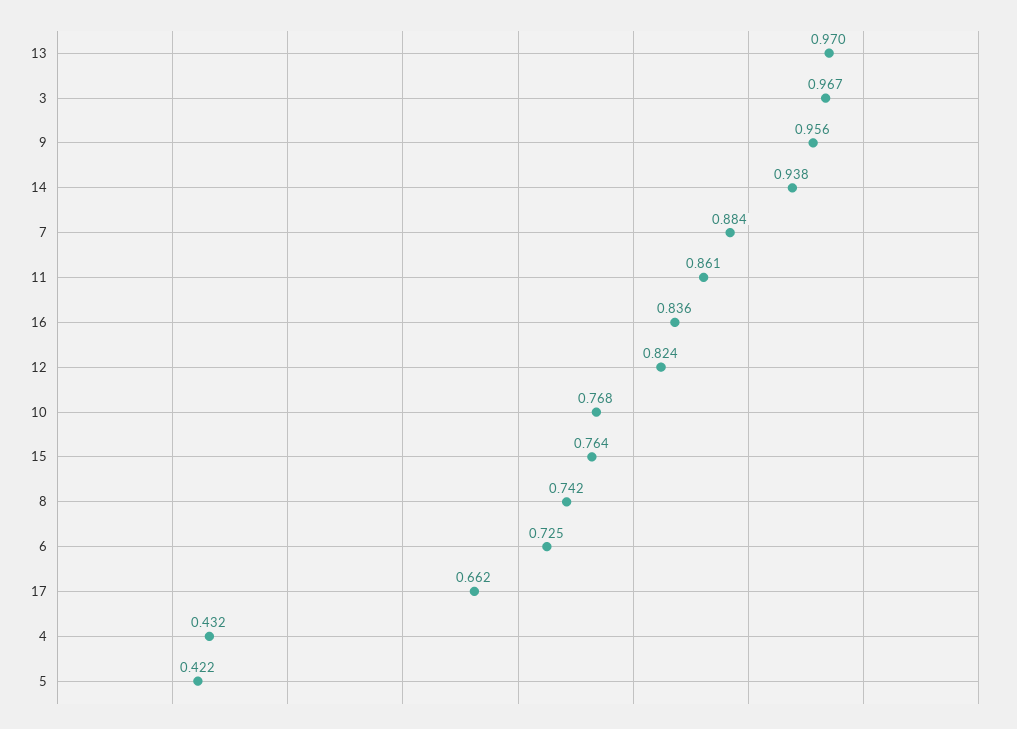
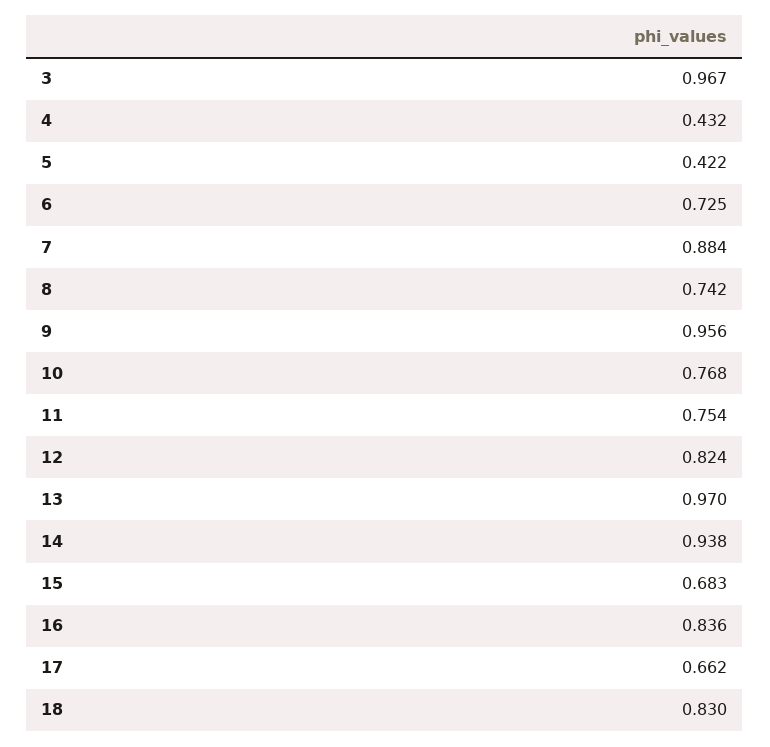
  {
    "13": 0.97,
    "3": 0.967,
    "9": 0.956,
    "14": 0.938,
    "7": 0.884,
-   "11": 0.861,
+   "11": 0.754,
    "16": 0.836,
    "12": 0.824,
    "10": 0.768,
-   "15": 0.764,
+   "15": 0.683,
    "8": 0.742,
    "6": 0.725,
    "17": 0.662,
    "4": 0.432,
-   "5": 0.422
+   "5": 0.422,
+   "18": 0.83
  }

